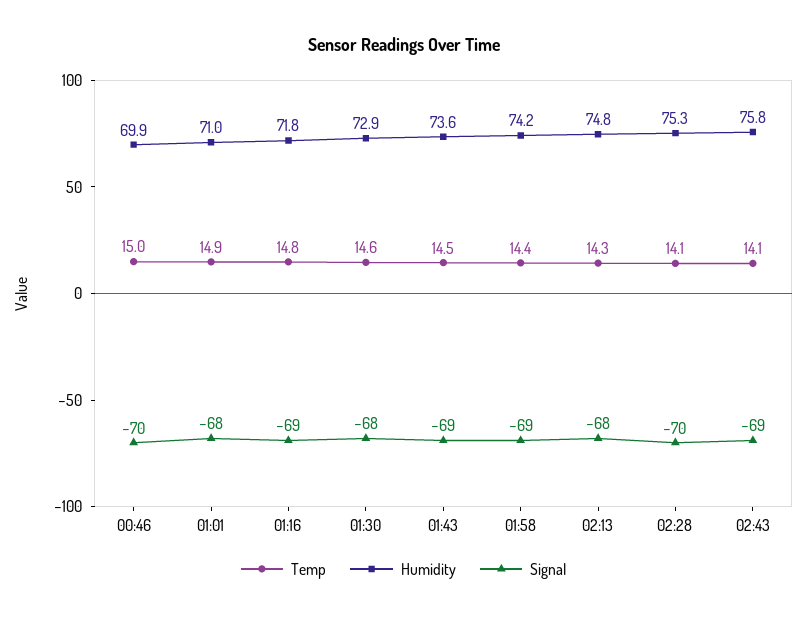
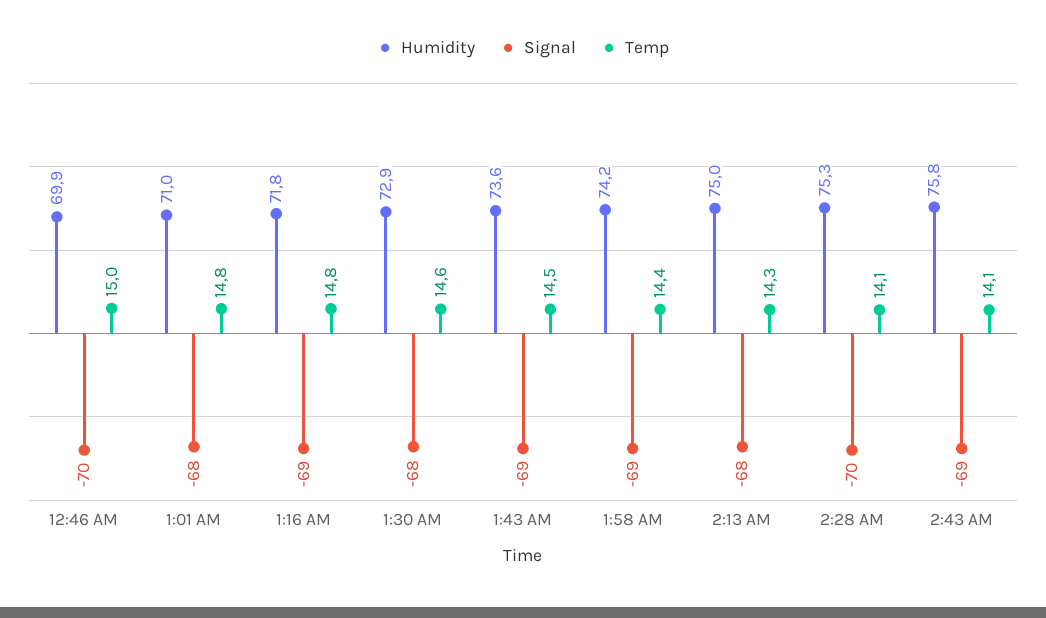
  {
    "Temp": {
      "00:46": 15,
-     "01:01": 14.9,
+     "01:01": 14.8,
      "01:16": 14.8,
      "01:30": 14.6,
      "01:43": 14.5,
      "01:58": 14.4,
      "02:13": 14.3,
      "02:28": 14.1,
      "02:43": 14.1
    },
    "Humidity": {
      "00:46": 69.9,
      "01:01": 71,
      "01:16": 71.8,
      "01:30": 72.9,
      "01:43": 73.6,
      "01:58": 74.2,
-     "02:13": 74.8,
+     "02:13": 75,
      "02:28": 75.3,
      "02:43": 75.8
    },
    "Signal": {
      "00:46": -70,
      "01:01": -68,
      "01:16": -69,
      "01:30": -68,
      "01:43": -69,
      "01:58": -69,
      "02:13": -68,
      "02:28": -70,
      "02:43": -69
    }
  }

